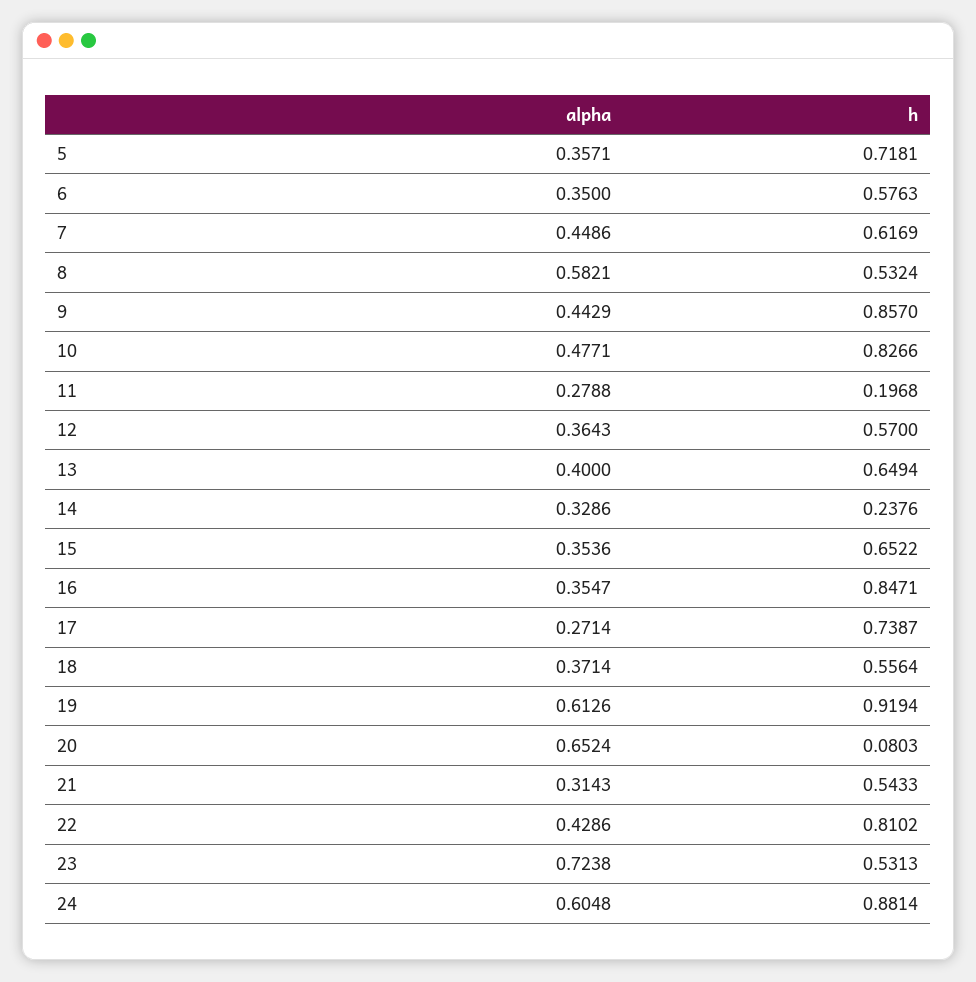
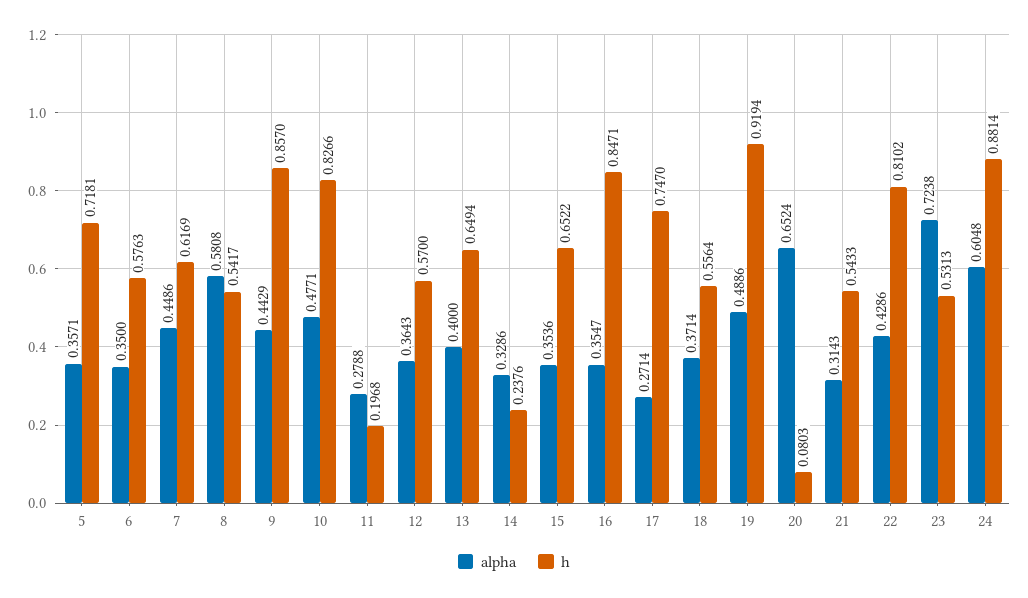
  {
    "alpha": {
      "5": 0.3571,
      "6": 0.35,
      "7": 0.4486,
-     "8": 0.5821,
+     "8": 0.5808,
      "9": 0.4429,
      "10": 0.4771,
      "11": 0.2788,
      "12": 0.3643,
      "13": 0.4,
      "14": 0.3286,
      "15": 0.3536,
      "16": 0.3547,
      "17": 0.2714,
      "18": 0.3714,
-     "19": 0.6126,
+     "19": 0.4886,
      "20": 0.6524,
      "21": 0.3143,
      "22": 0.4286,
      "23": 0.7238,
      "24": 0.6048
    },
    "h": {
      "5": 0.7181,
      "6": 0.5763,
      "7": 0.6169,
-     "8": 0.5324,
+     "8": 0.5417,
      "9": 0.857,
      "10": 0.8266,
      "11": 0.1968,
      "12": 0.57,
      "13": 0.6494,
      "14": 0.2376,
      "15": 0.6522,
      "16": 0.8471,
-     "17": 0.7387,
+     "17": 0.747,
      "18": 0.5564,
      "19": 0.9194,
      "20": 0.0803,
      "21": 0.5433,
      "22": 0.8102,
      "23": 0.5313,
      "24": 0.8814
    }
  }

